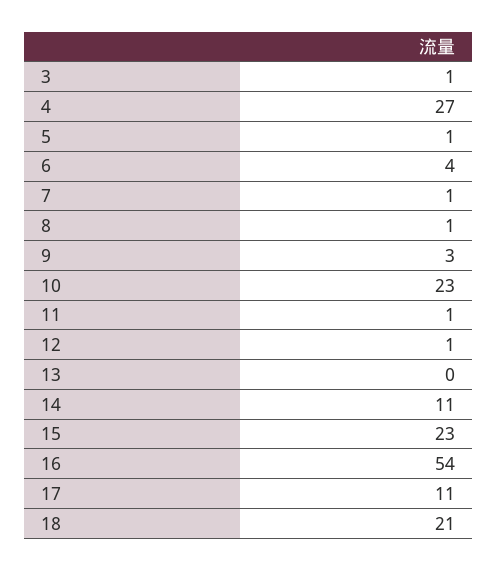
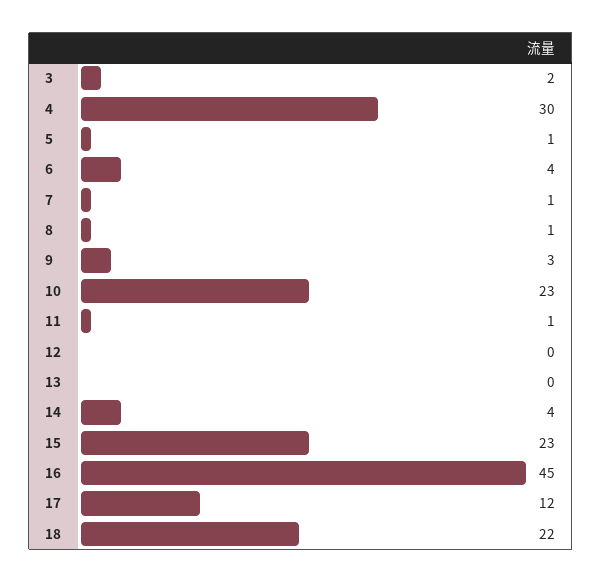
  {
-   "3": 1,
+   "3": 2,
-   "4": 27,
+   "4": 30,
    "5": 1,
    "6": 4,
    "7": 1,
    "8": 1,
    "9": 3,
    "10": 23,
    "11": 1,
-   "12": 1,
+   "12": 0,
    "13": 0,
-   "14": 11,
+   "14": 4,
    "15": 23,
-   "16": 54,
+   "16": 45,
-   "17": 11,
+   "17": 12,
-   "18": 21
+   "18": 22
  }

